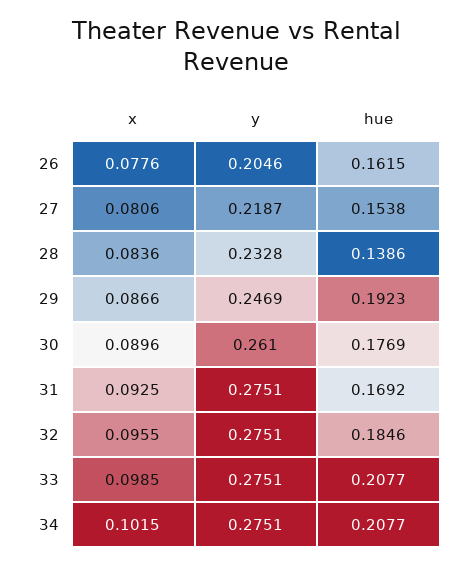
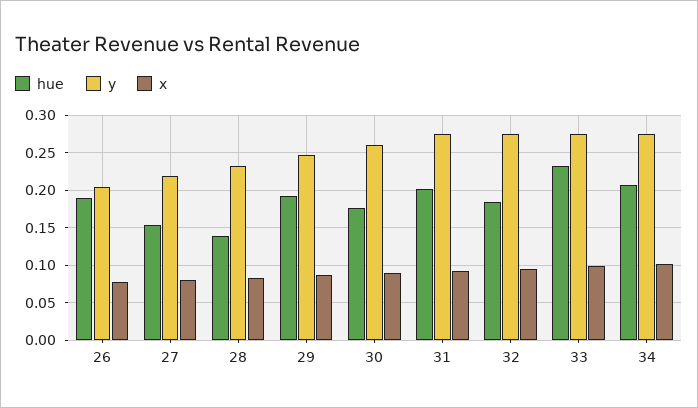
  {
    "x": {
      "26": 0.0776,
      "27": 0.0806,
      "28": 0.0836,
      "29": 0.0866,
      "30": 0.0896,
      "31": 0.0925,
      "32": 0.0955,
      "33": 0.0985,
      "34": 0.1015
    },
    "y": {
      "26": 0.2046,
      "27": 0.2187,
      "28": 0.2328,
      "29": 0.2469,
      "30": 0.261,
      "31": 0.2751,
      "32": 0.2751,
      "33": 0.2751,
      "34": 0.2751
    },
    "hue": {
-     "26": 0.1615,
+     "26": 0.19,
      "27": 0.1538,
      "28": 0.1386,
      "29": 0.1923,
      "30": 0.1769,
-     "31": 0.1692,
+     "31": 0.2,
      "32": 0.1846,
-     "33": 0.2077,
+     "33": 0.23,
      "34": 0.2077
    }
  }

